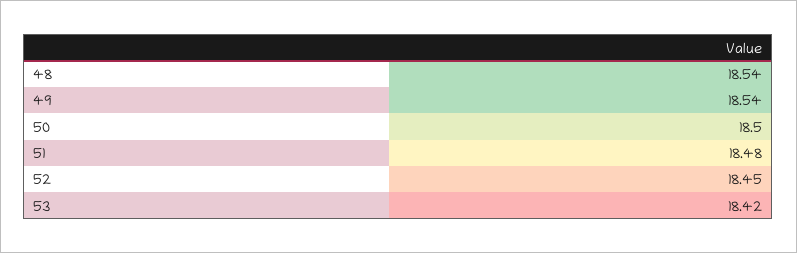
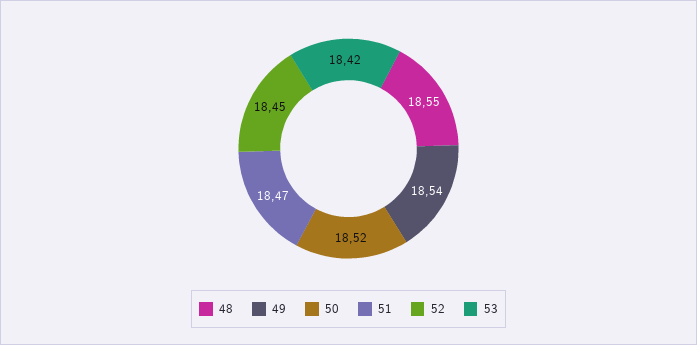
  {
-   "48": 18.54,
+   "48": 18.55,
    "49": 18.54,
-   "50": 18.5,
+   "50": 18.52,
-   "51": 18.48,
+   "51": 18.47,
    "52": 18.45,
    "53": 18.42
  }

